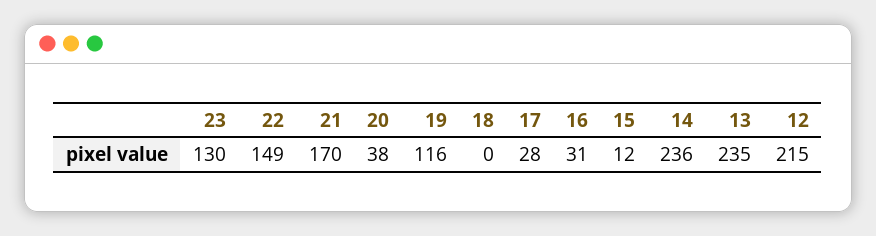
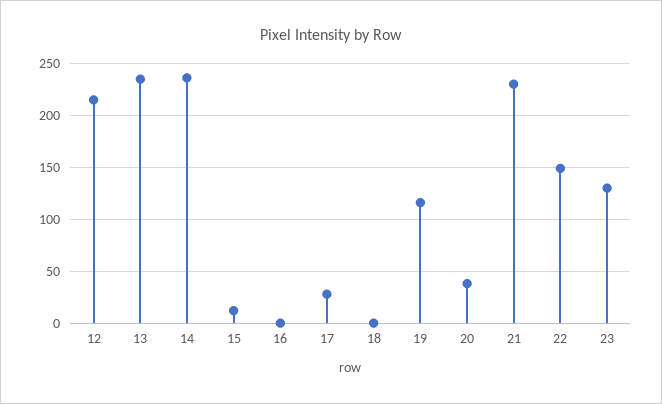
  {
    "23": 130,
    "22": 149,
-   "21": 170,
+   "21": 230,
    "20": 38,
    "19": 116,
    "18": 0,
    "17": 28,
-   "16": 31,
+   "16": 0,
    "15": 12,
    "14": 236,
    "13": 235,
    "12": 215
  }

